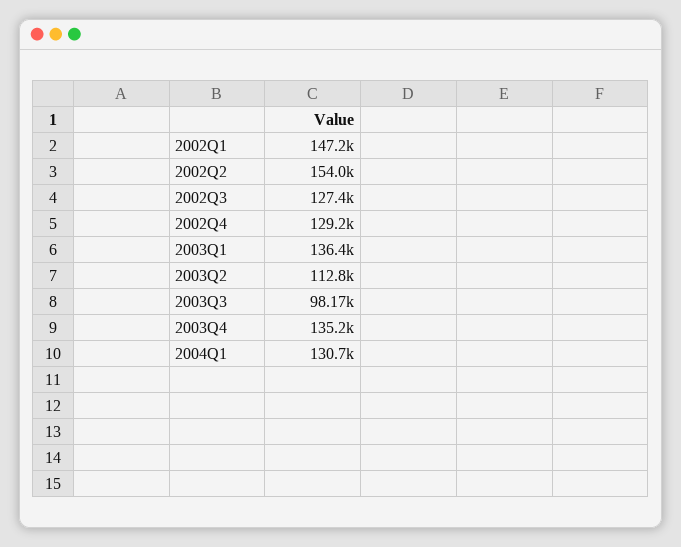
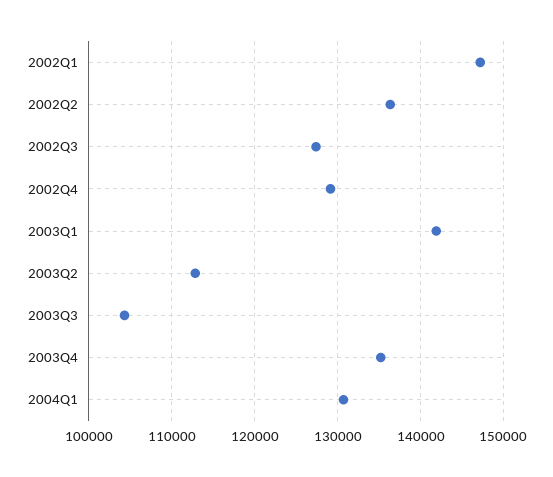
  {
    "2002Q1": 147200,
-   "2002Q2": 154000,
+   "2002Q2": 136000,
    "2002Q3": 127400,
    "2002Q4": 129200,
-   "2003Q1": 136400,
+   "2003Q1": 142000,
    "2003Q2": 112800,
-   "2003Q3": 98170,
+   "2003Q3": 104000,
    "2003Q4": 135200,
    "2004Q1": 130700
  }

